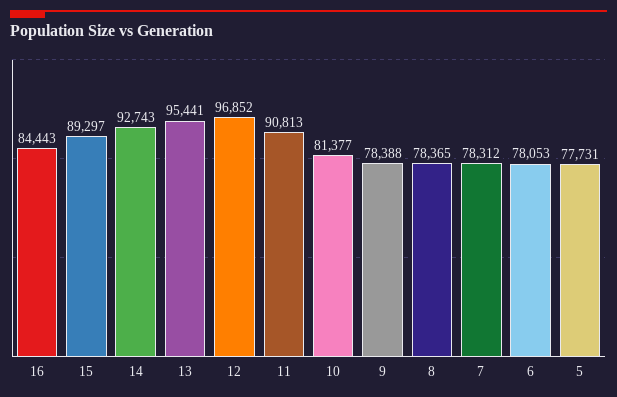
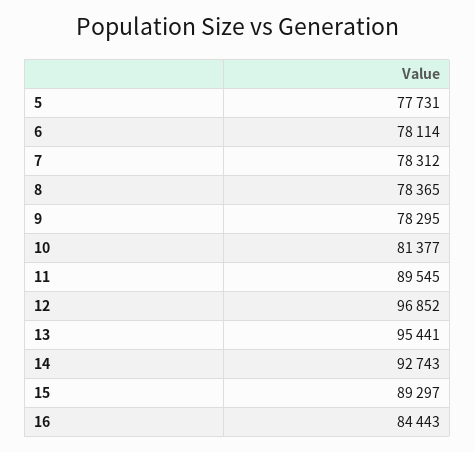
  {
    "16": 84443,
    "15": 89297,
    "14": 92743,
    "13": 95441,
    "12": 96852,
-   "11": 90813,
+   "11": 89545,
    "10": 81377,
-   "9": 78388,
+   "9": 78295,
    "8": 78365,
    "7": 78312,
-   "6": 78053,
+   "6": 78114,
    "5": 77731
  }

